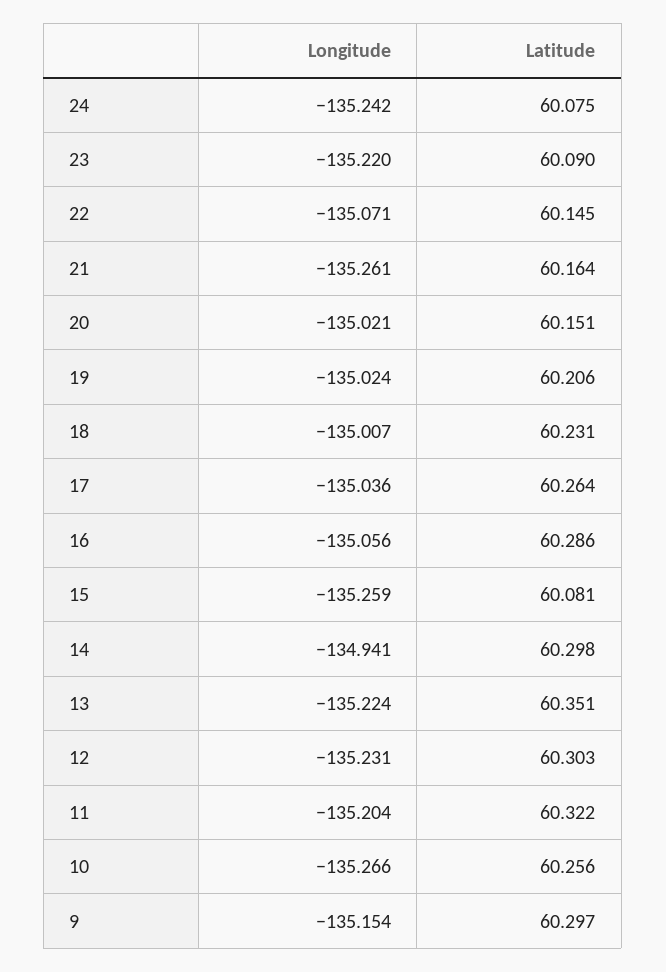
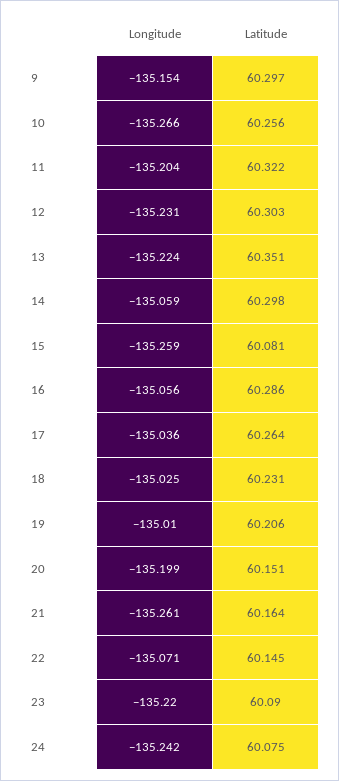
  {
    "Longitude": {
      "24": -135.242,
      "23": -135.22,
      "22": -135.071,
      "21": -135.261,
-     "20": -135.021,
+     "20": -135.199,
-     "19": -135.024,
+     "19": -135.01,
-     "18": -135.007,
+     "18": -135.025,
      "17": -135.036,
      "16": -135.056,
      "15": -135.259,
-     "14": -134.941,
+     "14": -135.059,
      "13": -135.224,
      "12": -135.231,
      "11": -135.204,
      "10": -135.266,
      "9": -135.154
    },
    "Latitude": {
      "24": 60.075,
      "23": 60.09,
      "22": 60.145,
      "21": 60.164,
      "20": 60.151,
      "19": 60.206,
      "18": 60.231,
      "17": 60.264,
      "16": 60.286,
      "15": 60.081,
      "14": 60.298,
      "13": 60.351,
      "12": 60.303,
      "11": 60.322,
      "10": 60.256,
      "9": 60.297
    }
  }

